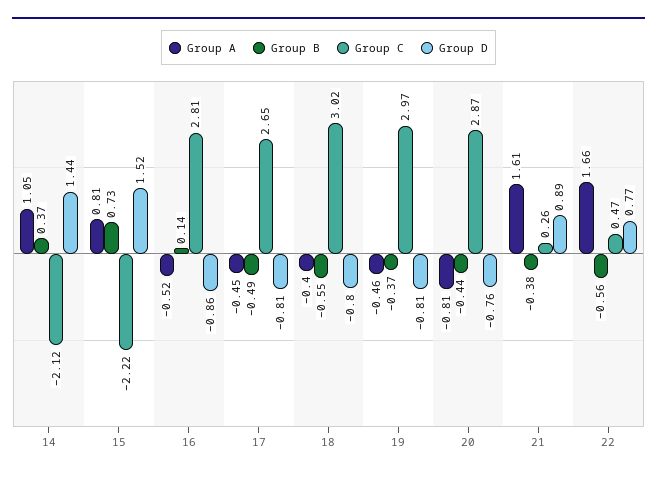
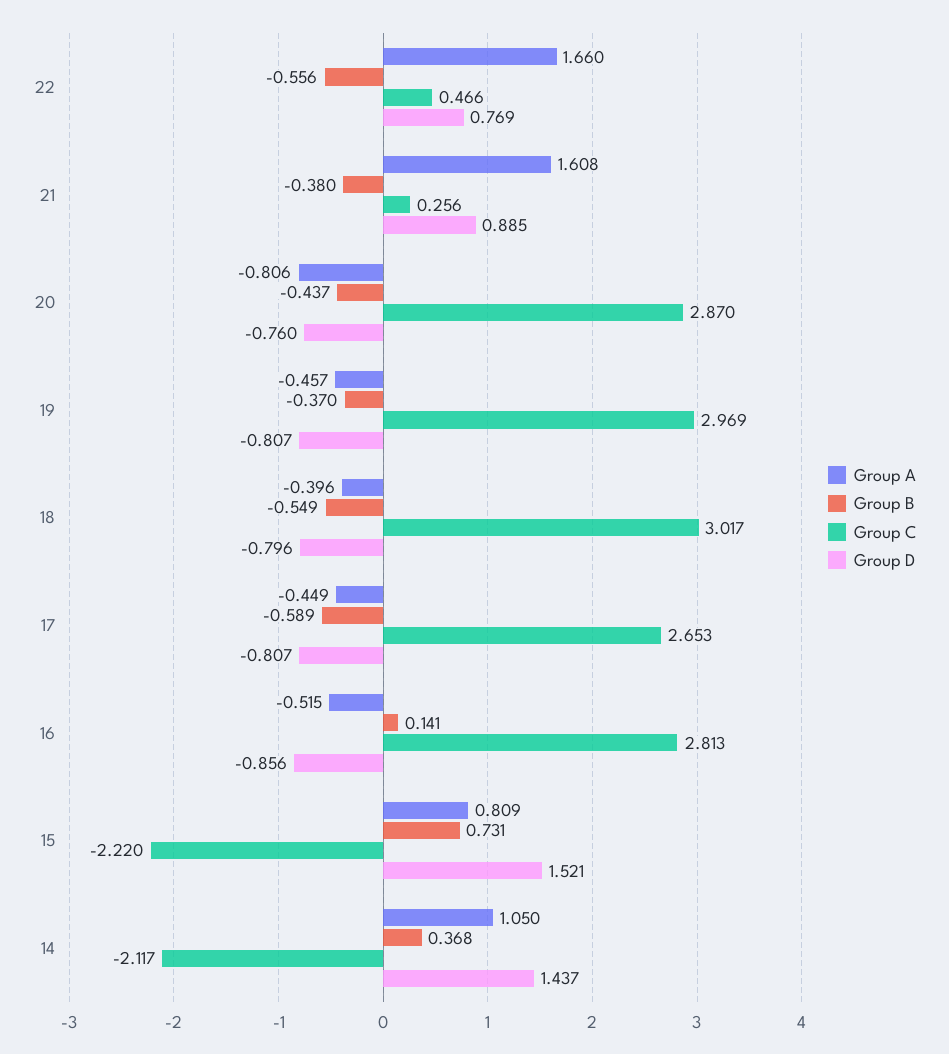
  {
    "Group A": {
      "14": 1.05,
      "15": 0.809,
      "16": -0.515,
      "17": -0.449,
      "18": -0.396,
      "19": -0.457,
      "20": -0.806,
      "21": 1.608,
      "22": 1.66
    },
    "Group B": {
      "14": 0.368,
      "15": 0.731,
      "16": 0.141,
-     "17": -0.49,
+     "17": -0.589,
      "18": -0.549,
      "19": -0.37,
      "20": -0.437,
      "21": -0.38,
      "22": -0.556
    },
    "Group C": {
      "14": -2.117,
      "15": -2.22,
      "16": 2.813,
      "17": 2.653,
      "18": 3.017,
      "19": 2.969,
      "20": 2.87,
      "21": 0.256,
      "22": 0.466
    },
    "Group D": {
      "14": 1.437,
      "15": 1.521,
      "16": -0.856,
      "17": -0.807,
      "18": -0.796,
      "19": -0.807,
      "20": -0.76,
      "21": 0.885,
      "22": 0.769
    }
  }

